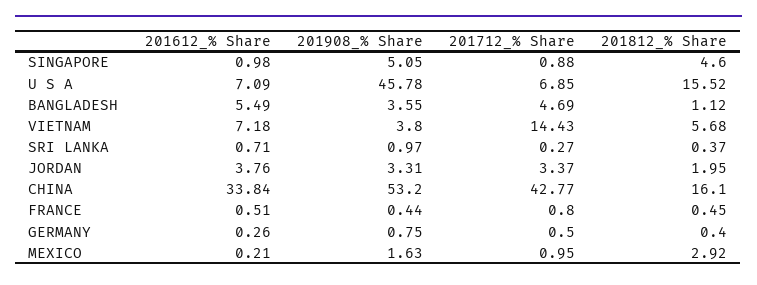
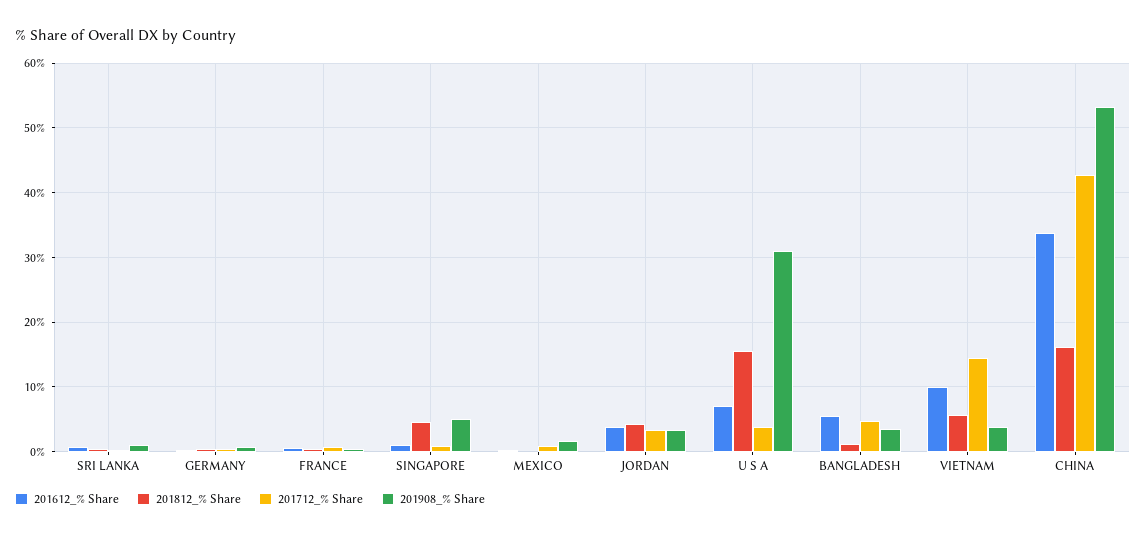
  {
    "201612_% Share": {
      "SINGAPORE": 0.98,
      "U S A": 7.09,
      "BANGLADESH": 5.49,
-     "VIETNAM": 7.18,
+     "VIETNAM": 10,
      "SRI LANKA": 0.71,
      "JORDAN": 3.76,
      "CHINA": 33.84,
      "FRANCE": 0.51,
      "GERMANY": 0.26,
      "MEXICO": 0.21
    },
    "201908_% Share": {
      "SINGAPORE": 5.05,
-     "U S A": 45.78,
+     "U S A": 31,
      "BANGLADESH": 3.55,
      "VIETNAM": 3.8,
      "SRI LANKA": 0.97,
      "JORDAN": 3.31,
      "CHINA": 53.2,
      "FRANCE": 0.44,
      "GERMANY": 0.75,
      "MEXICO": 1.63
    },
    "201712_% Share": {
      "SINGAPORE": 0.88,
-     "U S A": 6.85,
+     "U S A": 4,
      "BANGLADESH": 4.69,
      "VIETNAM": 14.43,
      "SRI LANKA": 0.27,
      "JORDAN": 3.37,
      "CHINA": 42.77,
      "FRANCE": 0.8,
      "GERMANY": 0.5,
      "MEXICO": 0.95
    },
    "201812_% Share": {
      "SINGAPORE": 4.6,
      "U S A": 15.52,
      "BANGLADESH": 1.12,
      "VIETNAM": 5.68,
      "SRI LANKA": 0.37,
-     "JORDAN": 1.95,
+     "JORDAN": 4,
      "CHINA": 16.1,
      "FRANCE": 0.45,
      "GERMANY": 0.4,
-     "MEXICO": 2.92
+     "MEXICO": 0
    }
  }

